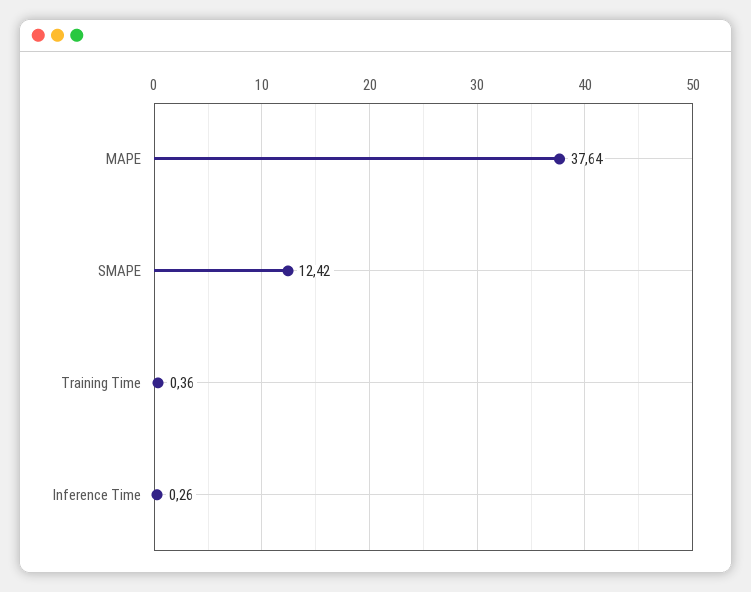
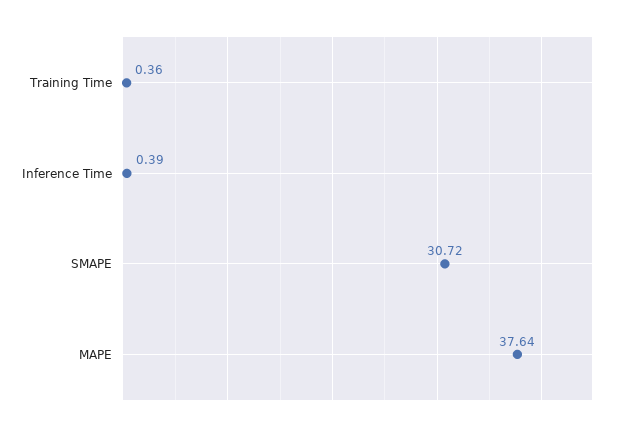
  {
    "MAPE": 37.64,
-   "SMAPE": 12.42,
+   "SMAPE": 30.72,
    "Training Time": 0.36,
-   "Inference Time": 0.26
+   "Inference Time": 0.39
  }

